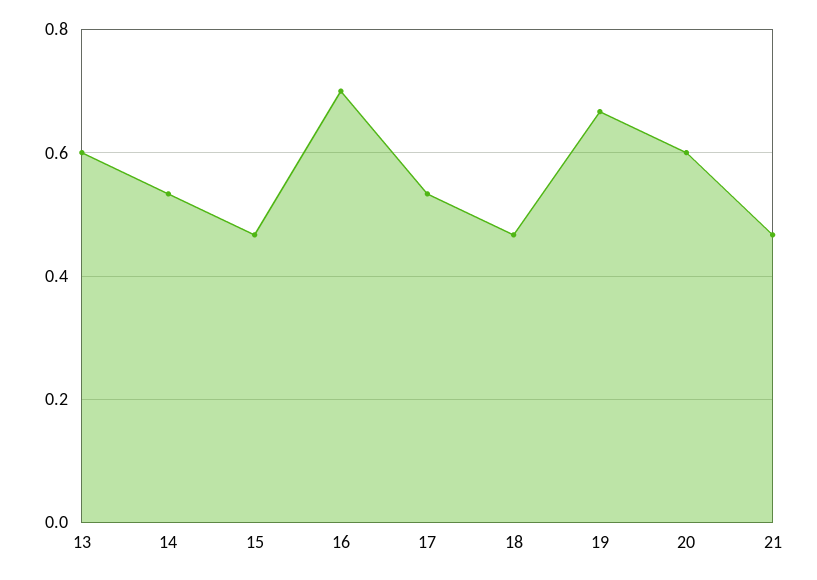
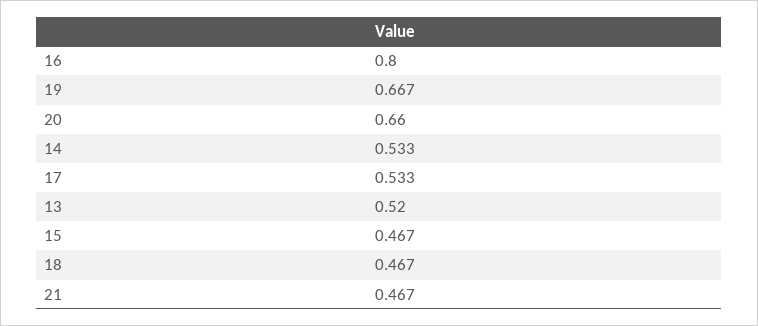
  {
-   "13": 0.6,
+   "13": 0.52,
    "14": 0.533,
    "15": 0.467,
-   "16": 0.7,
+   "16": 0.8,
    "17": 0.533,
    "18": 0.467,
    "19": 0.667,
-   "20": 0.6,
+   "20": 0.66,
    "21": 0.467
  }

